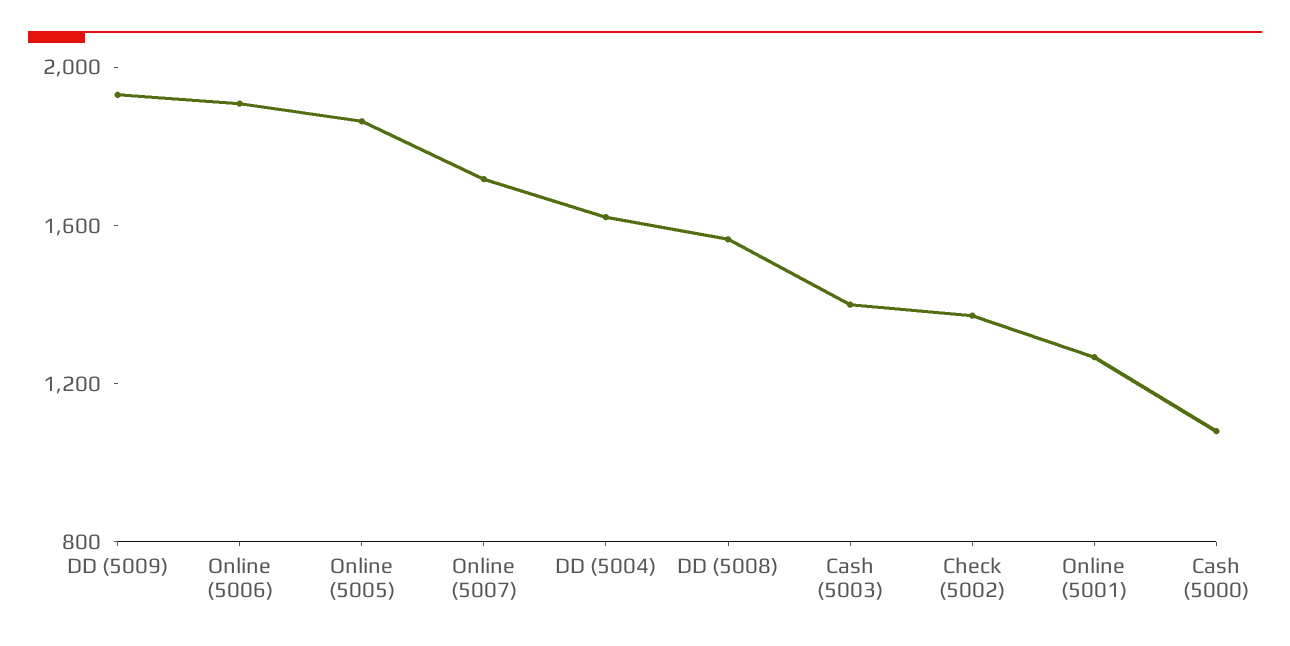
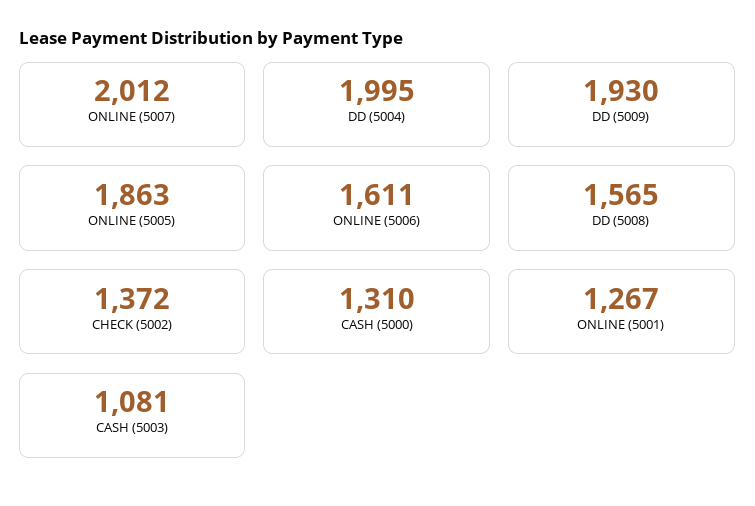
  {
    "DD (5009)": 1930,
-   "Online (5006)": 1900,
+   "Online (5006)": 1611,
    "Online (5005)": 1863,
-   "Online (5007)": 1700,
+   "Online (5007)": 2012,
-   "DD (5004)": 1600,
+   "DD (5004)": 1995,
    "DD (5008)": 1565,
-   "Cash (5003)": 1400,
+   "Cash (5003)": 1081,
    "Check (5002)": 1372,
    "Online (5001)": 1267,
-   "Cash (5000)": 1100
+   "Cash (5000)": 1310
  }

